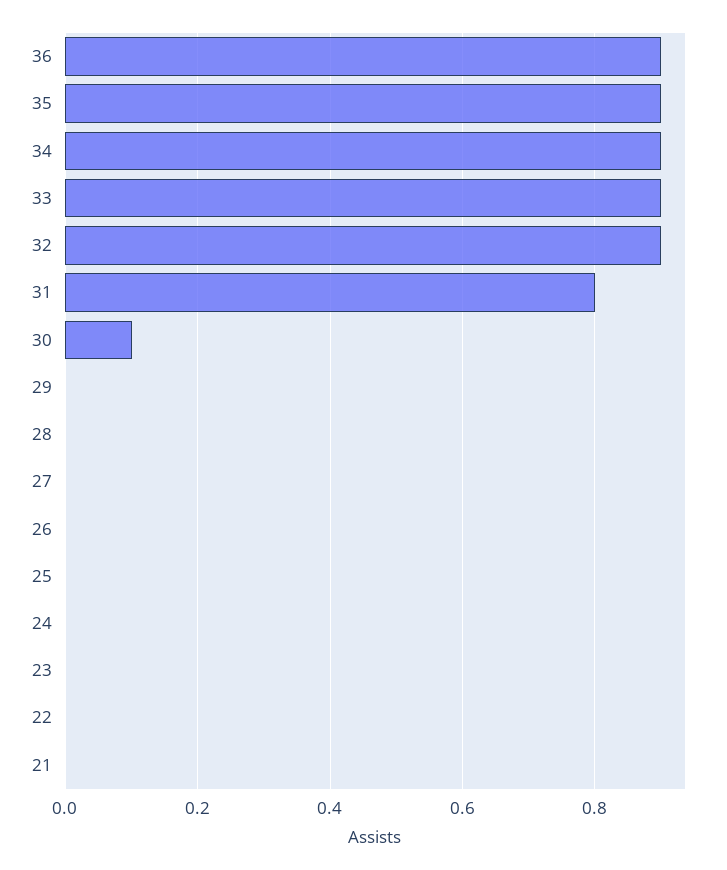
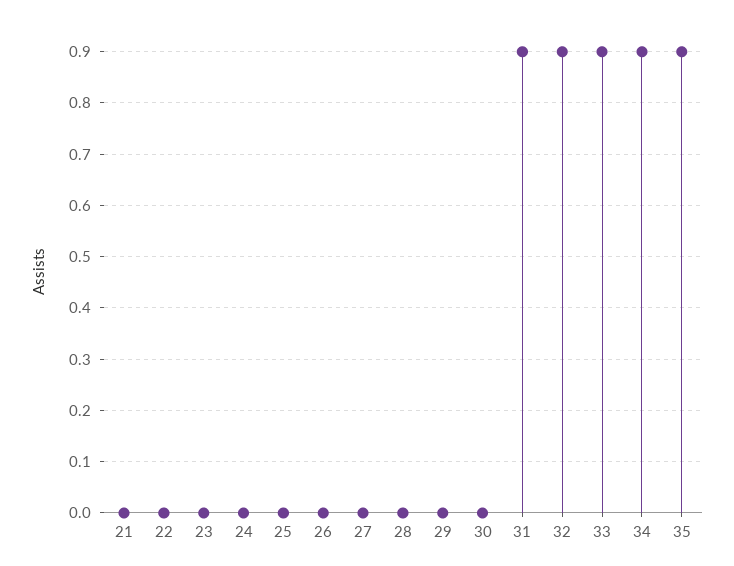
  {
-   "36": 0.9,
    "35": 0.9,
    "34": 0.9,
    "33": 0.9,
    "32": 0.9,
-   "31": 0.8,
+   "31": 0.9,
-   "30": 0.1,
+   "30": 0,
    "29": 0,
    "28": 0,
    "27": 0,
    "26": 0,
    "25": 0,
    "24": 0,
    "23": 0,
    "22": 0,
    "21": 0
  }

